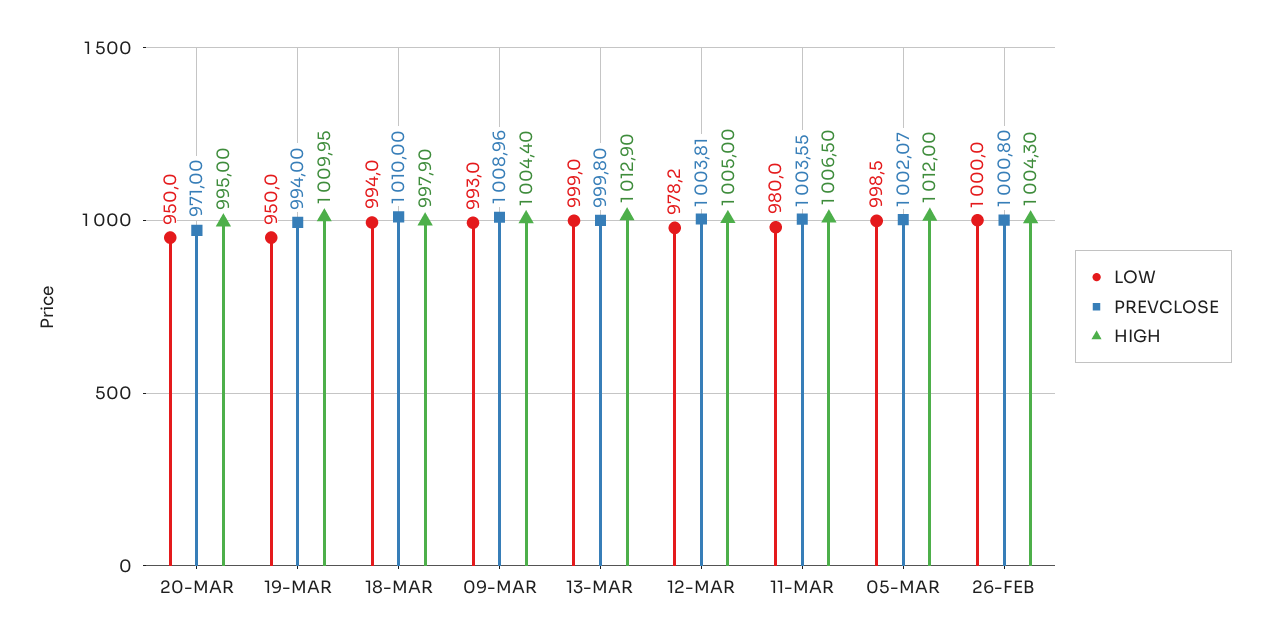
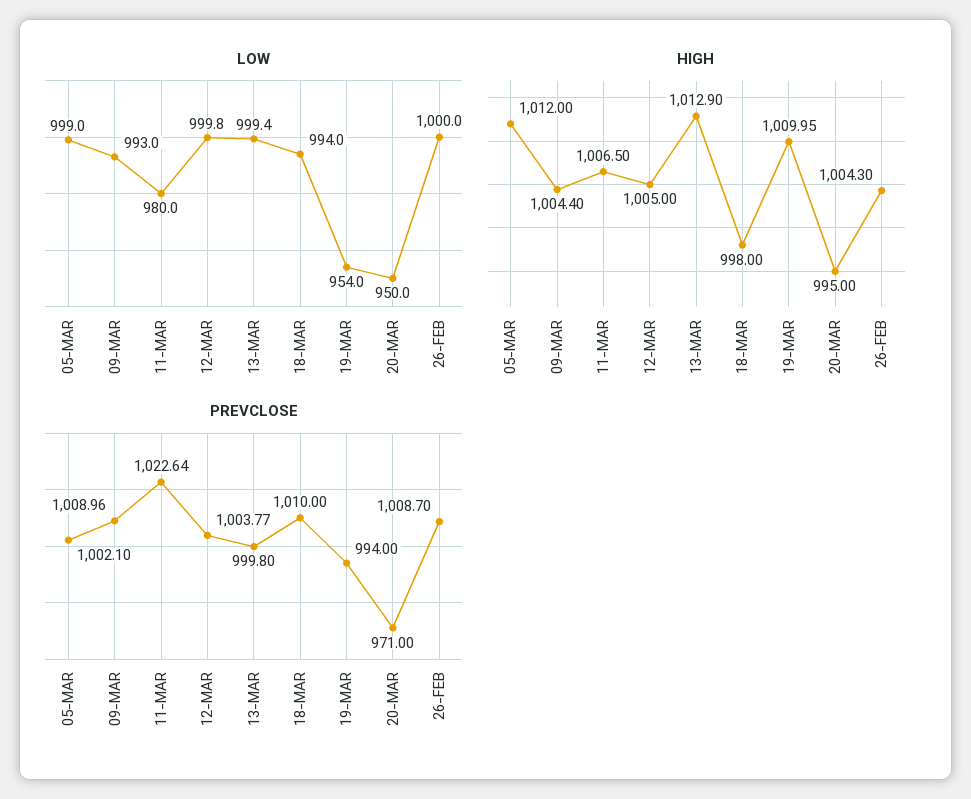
  {
    "LOW": {
      "20-MAR": 950,
-     "19-MAR": 950,
+     "19-MAR": 954,
      "18-MAR": 994,
      "09-MAR": 993,
-     "13-MAR": 999,
+     "13-MAR": 999.4,
-     "12-MAR": 978.2,
+     "12-MAR": 999.8,
      "11-MAR": 980,
-     "05-MAR": 998.5,
+     "05-MAR": 999,
      "26-FEB": 1000
    },
    "PREVCLOSE": {
      "20-MAR": 971,
      "19-MAR": 994,
      "18-MAR": 1010,
      "09-MAR": 1008.96,
      "13-MAR": 999.8,
-     "12-MAR": 1003.81,
+     "12-MAR": 1003.77,
-     "11-MAR": 1003.55,
+     "11-MAR": 1022.64,
-     "05-MAR": 1002.07,
+     "05-MAR": 1002.1,
-     "26-FEB": 1000.8
+     "26-FEB": 1008.7
    },
    "HIGH": {
      "20-MAR": 995,
      "19-MAR": 1009.95,
-     "18-MAR": 997.9,
+     "18-MAR": 998,
      "09-MAR": 1004.4,
      "13-MAR": 1012.9,
      "12-MAR": 1005,
      "11-MAR": 1006.5,
      "05-MAR": 1012,
      "26-FEB": 1004.3
    }
  }

